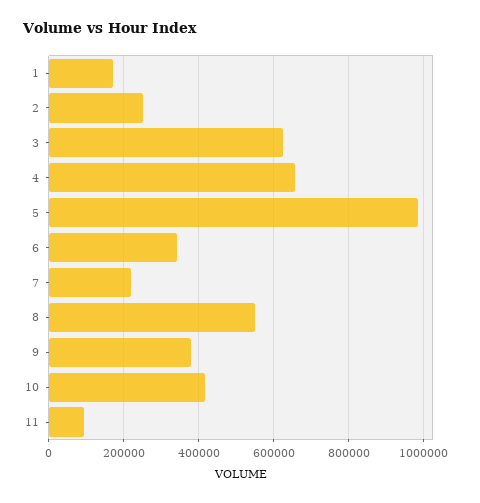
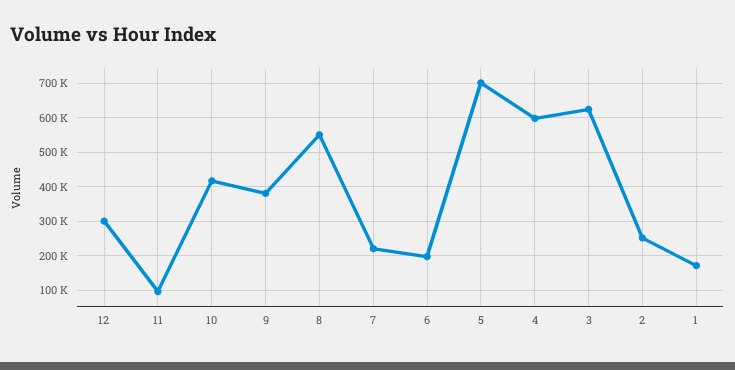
  {
    "1": 180000,
    "2": 260000,
    "3": 620000,
-   "4": 660000,
+   "4": 600000,
-   "5": 980000,
+   "5": 700000,
-   "6": 340000,
+   "6": 200000,
    "7": 220000,
    "8": 540000,
    "9": 380000,
    "10": 420000,
-   "11": 100000
+   "11": 100000,
+   "12": 300000
  }

